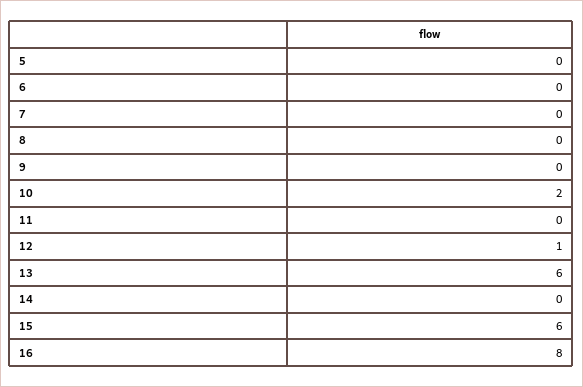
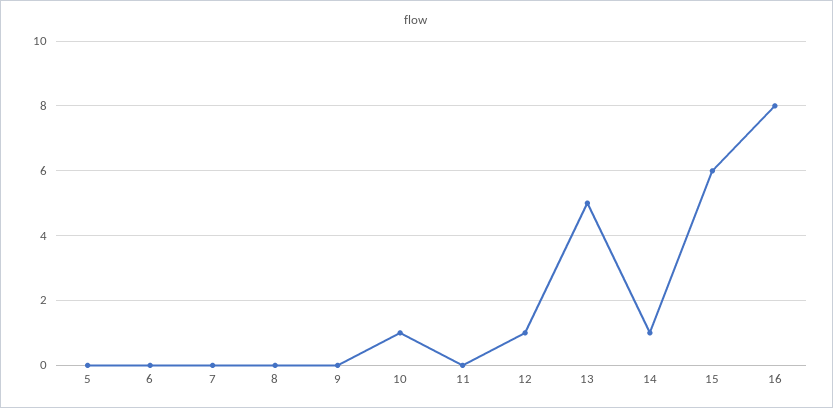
  {
    "5": 0,
    "6": 0,
    "7": 0,
    "8": 0,
    "9": 0,
-   "10": 2,
+   "10": 1,
    "11": 0,
    "12": 1,
-   "13": 6,
+   "13": 5,
-   "14": 0,
+   "14": 1,
    "15": 6,
    "16": 8
  }

